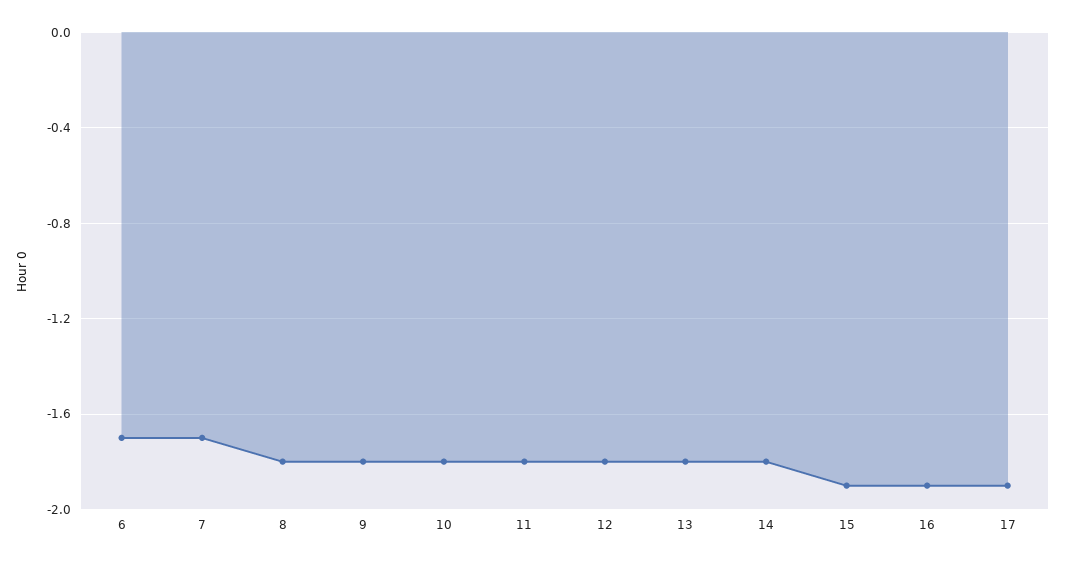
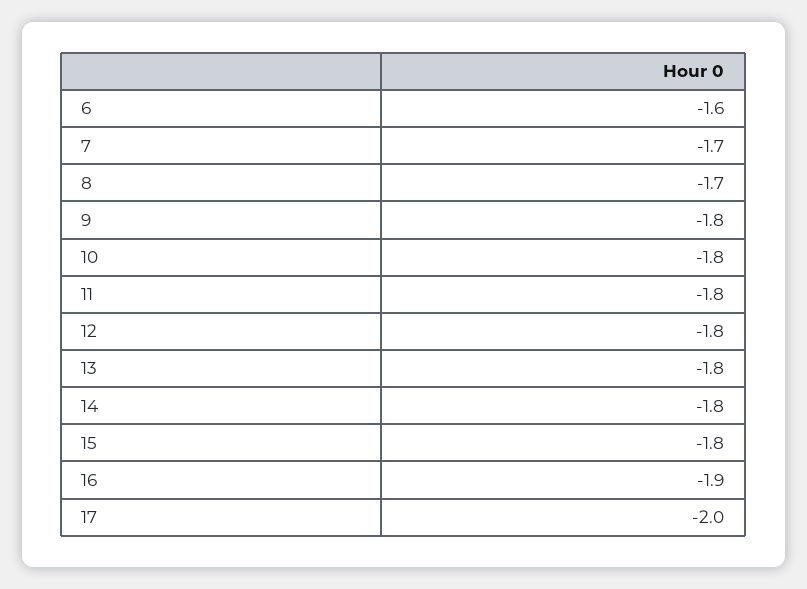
  {
-   "6": -1.7,
+   "6": -1.6,
    "7": -1.7,
-   "8": -1.8,
+   "8": -1.7,
    "9": -1.8,
    "10": -1.8,
    "11": -1.8,
    "12": -1.8,
    "13": -1.8,
    "14": -1.8,
-   "15": -1.9,
+   "15": -1.8,
    "16": -1.9,
-   "17": -1.9
+   "17": -2
  }

